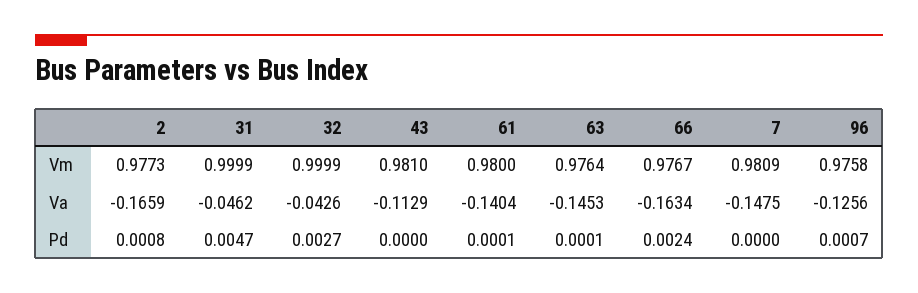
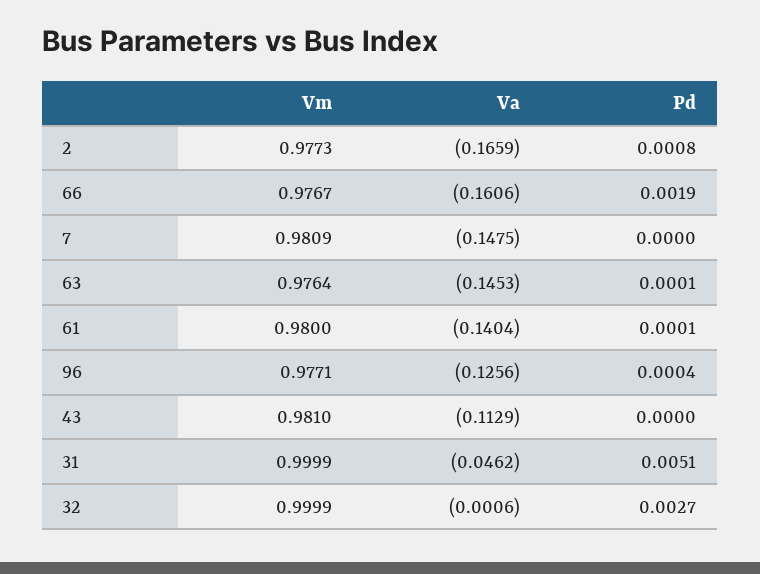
  {
    "2": {
      "Vm": 0.9773,
      "Va": -0.1659,
      "Pd": 0.0008
    },
    "31": {
      "Vm": 0.9999,
      "Va": -0.0462,
-     "Pd": 0.0047
+     "Pd": 0.0051
    },
    "32": {
      "Vm": 0.9999,
-     "Va": -0.0426,
+     "Va": -0.0006,
      "Pd": 0.0027
    },
    "43": {
      "Vm": 0.981,
      "Va": -0.1129,
      "Pd": 0
    },
    "61": {
      "Vm": 0.98,
      "Va": -0.1404,
      "Pd": 0.0001
    },
    "63": {
      "Vm": 0.9764,
      "Va": -0.1453,
      "Pd": 0.0001
    },
    "66": {
      "Vm": 0.9767,
-     "Va": -0.1634,
+     "Va": -0.1606,
-     "Pd": 0.0024
+     "Pd": 0.0019
    },
    "7": {
      "Vm": 0.9809,
      "Va": -0.1475,
      "Pd": 0
    },
    "96": {
-     "Vm": 0.9758,
+     "Vm": 0.9771,
      "Va": -0.1256,
-     "Pd": 0.0007
+     "Pd": 0.0004
    }
  }

